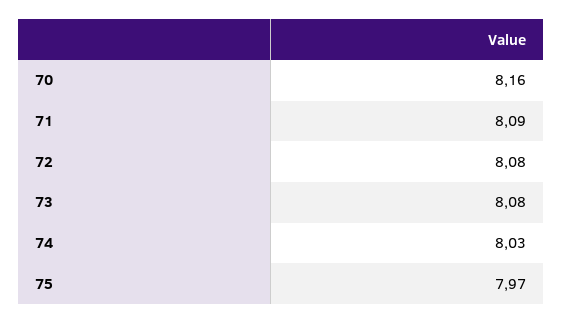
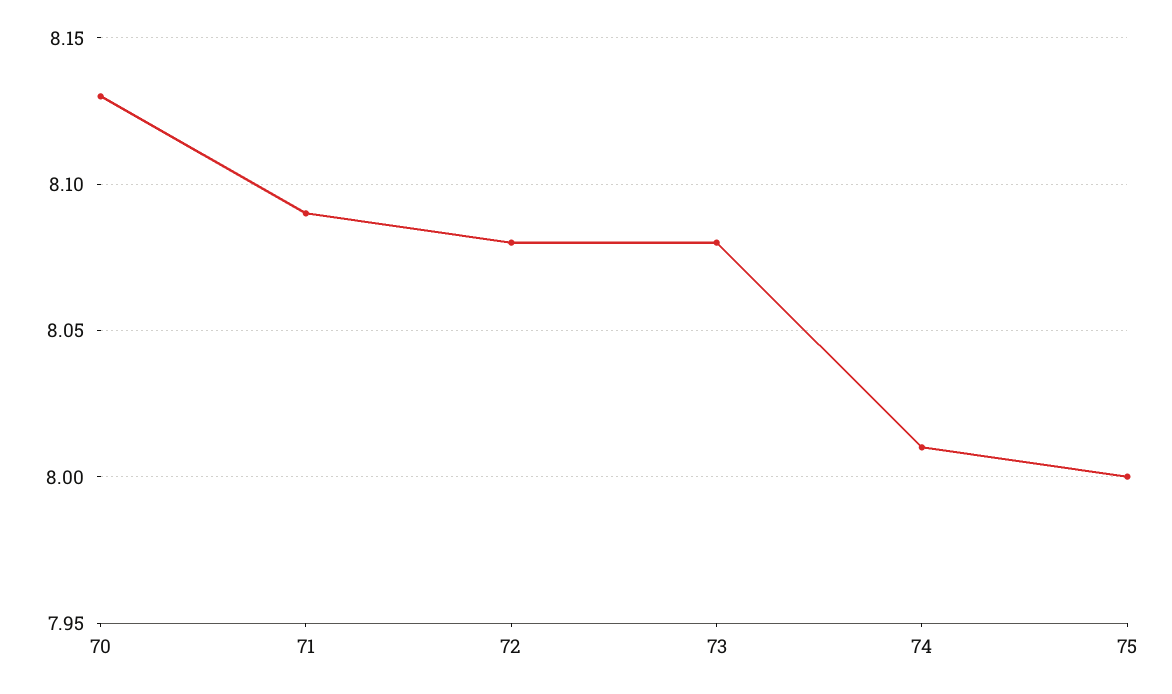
  {
-   "70": 8.16,
+   "70": 8.13,
    "71": 8.09,
    "72": 8.08,
    "73": 8.08,
-   "74": 8.03,
+   "74": 8.01,
-   "75": 7.97
+   "75": 8
  }

